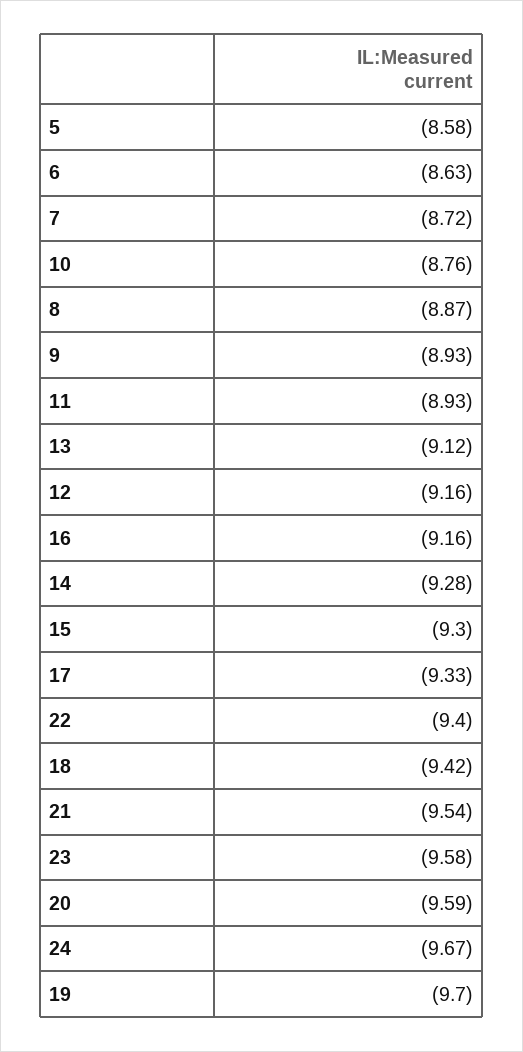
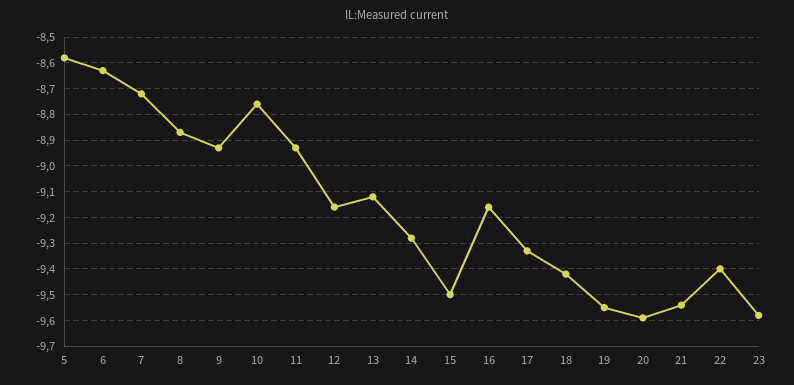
  {
    "5": -8.58,
    "6": -8.63,
    "7": -8.72,
    "10": -8.76,
    "8": -8.87,
    "9": -8.93,
    "11": -8.93,
    "13": -9.12,
    "12": -9.16,
    "16": -9.16,
    "14": -9.28,
-   "15": -9.3,
+   "15": -9.5,
    "17": -9.33,
    "22": -9.4,
    "18": -9.42,
    "21": -9.54,
    "23": -9.58,
    "20": -9.59,
-   "24": -9.67,
-   "19": -9.7
+   "19": -9.55
  }

